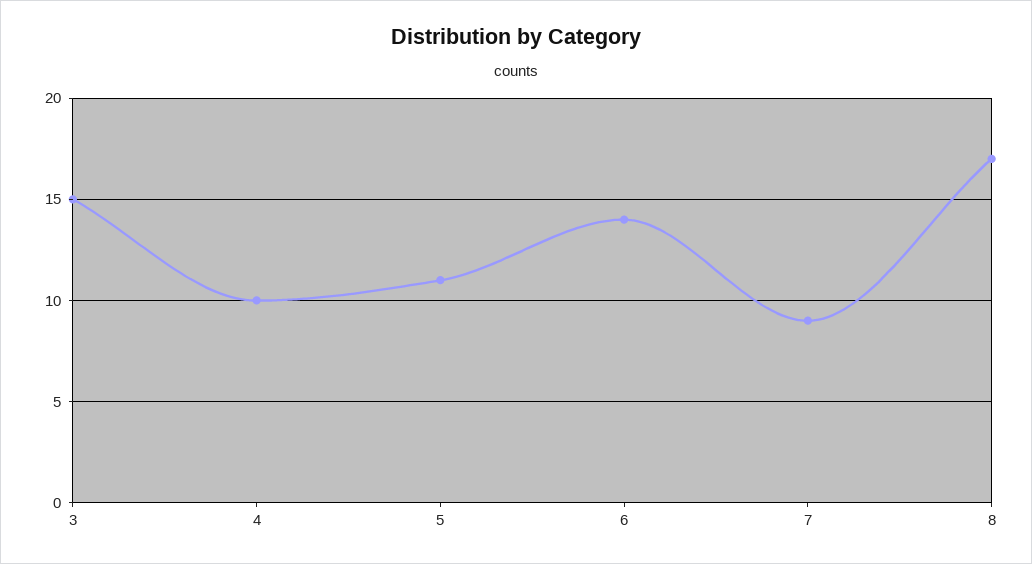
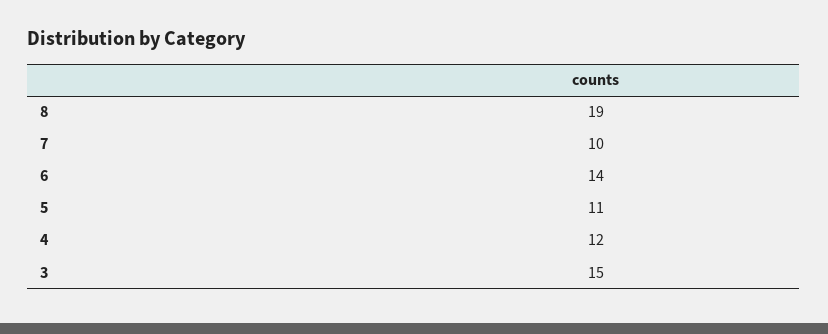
  {
    "3": 15,
-   "4": 10,
+   "4": 12,
    "5": 11,
    "6": 14,
-   "7": 9,
+   "7": 10,
-   "8": 17
+   "8": 19
  }

